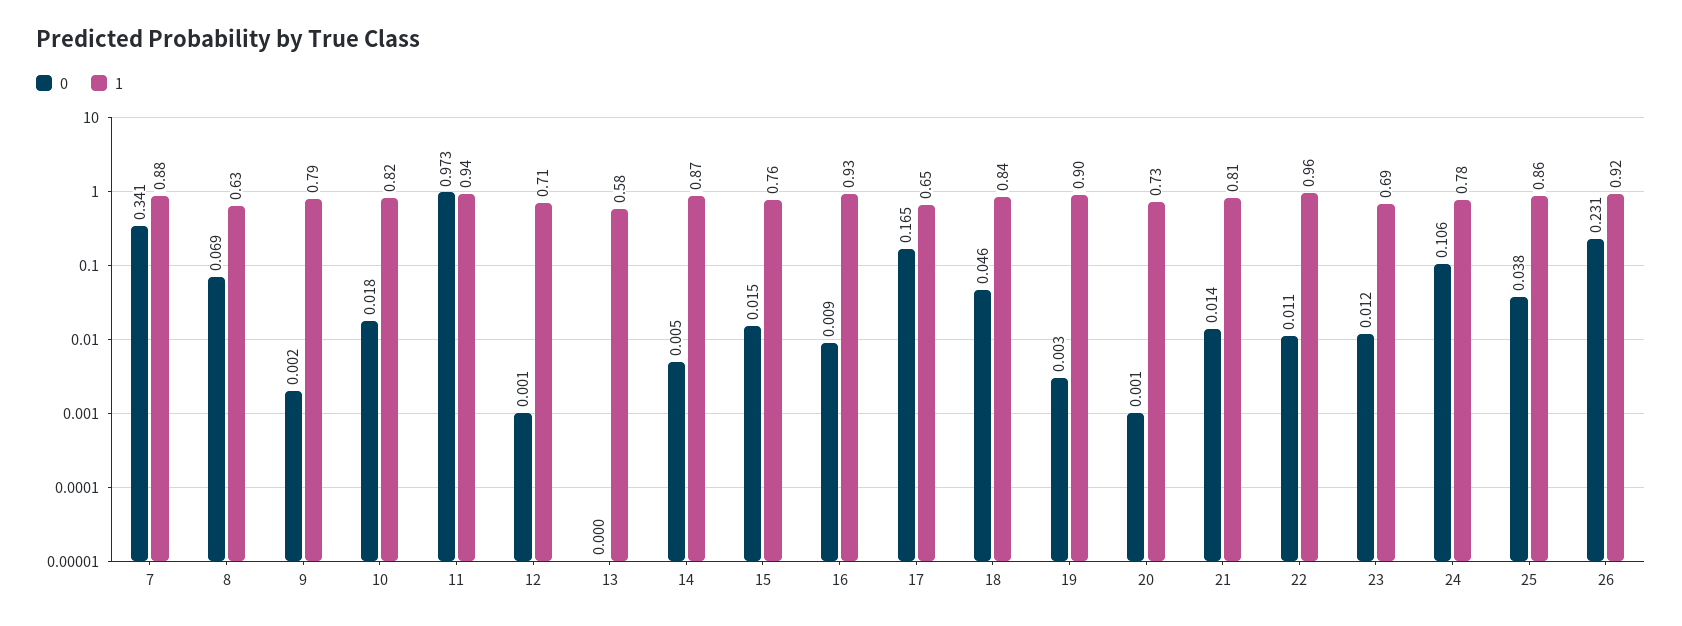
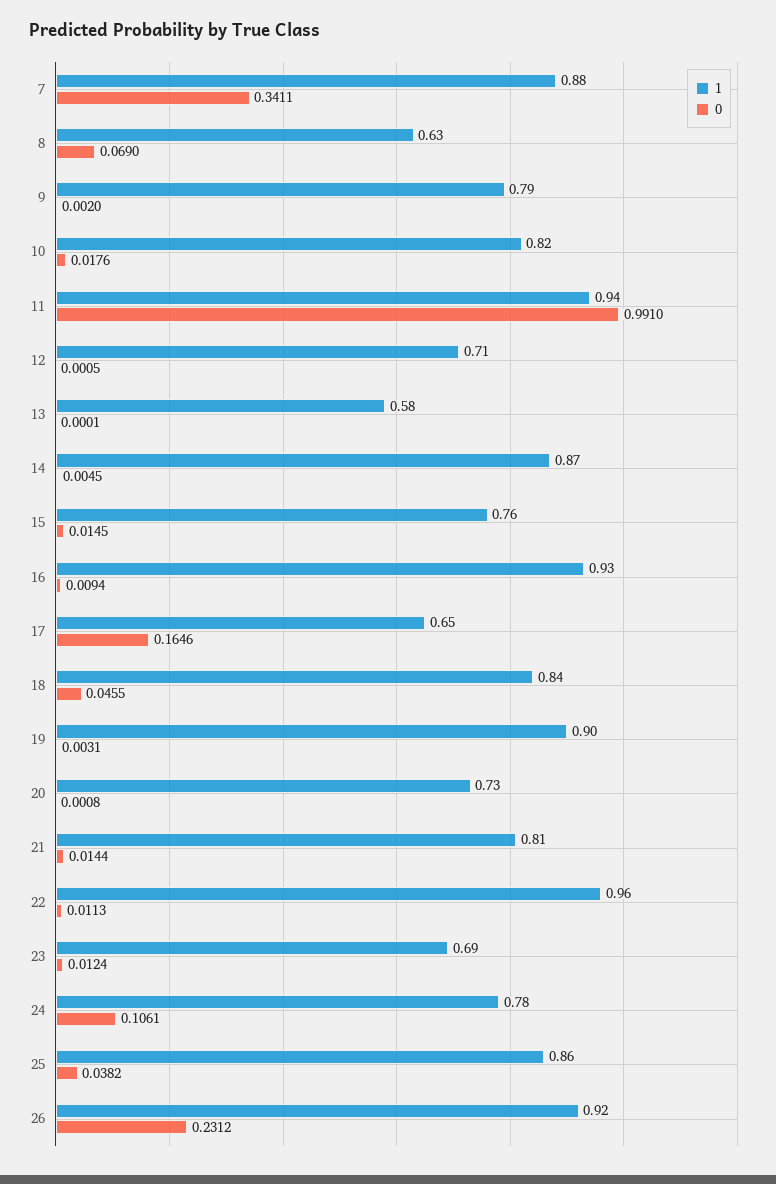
  {
    "0": {
      "7": 0.3411,
      "8": 0.069,
      "9": 0.002,
      "10": 0.0176,
-     "11": 0.973,
+     "11": 0.991,
      "12": 0.0005,
      "13": 0.0001,
      "14": 0.0045,
      "15": 0.0145,
      "16": 0.0094,
      "17": 0.1646,
      "18": 0.0455,
      "19": 0.0031,
      "20": 0.0008,
      "21": 0.0144,
      "22": 0.0113,
      "23": 0.0124,
      "24": 0.1061,
      "25": 0.0382,
      "26": 0.2312
    },
    "1": {
      "7": 0.88,
      "8": 0.63,
      "9": 0.79,
      "10": 0.82,
      "11": 0.94,
      "12": 0.71,
      "13": 0.58,
      "14": 0.87,
      "15": 0.76,
      "16": 0.93,
      "17": 0.65,
      "18": 0.84,
      "19": 0.9,
      "20": 0.73,
      "21": 0.81,
      "22": 0.96,
      "23": 0.69,
      "24": 0.78,
      "25": 0.86,
      "26": 0.92
    }
  }

